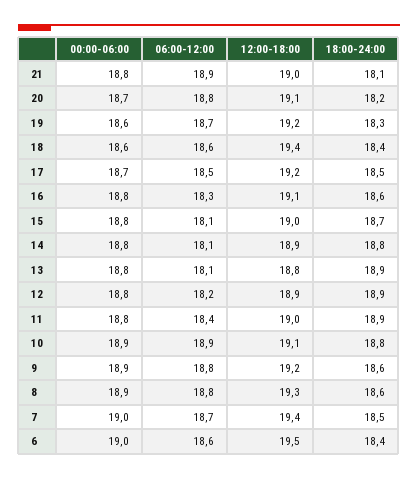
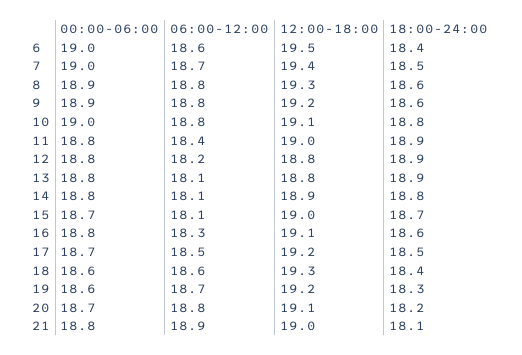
  {
    "00:00-06:00": {
      "21": 18.8,
      "20": 18.7,
      "19": 18.6,
      "18": 18.6,
      "17": 18.7,
      "16": 18.8,
-     "15": 18.8,
+     "15": 18.7,
      "14": 18.8,
      "13": 18.8,
      "12": 18.8,
      "11": 18.8,
-     "10": 18.9,
+     "10": 19,
      "9": 18.9,
      "8": 18.9,
      "7": 19,
      "6": 19
    },
    "06:00-12:00": {
      "21": 18.9,
      "20": 18.8,
      "19": 18.7,
      "18": 18.6,
      "17": 18.5,
      "16": 18.3,
      "15": 18.1,
      "14": 18.1,
      "13": 18.1,
      "12": 18.2,
      "11": 18.4,
-     "10": 18.9,
+     "10": 18.8,
      "9": 18.8,
      "8": 18.8,
      "7": 18.7,
      "6": 18.6
    },
    "12:00-18:00": {
      "21": 19,
      "20": 19.1,
      "19": 19.2,
-     "18": 19.4,
+     "18": 19.3,
      "17": 19.2,
      "16": 19.1,
      "15": 19,
      "14": 18.9,
      "13": 18.8,
-     "12": 18.9,
+     "12": 18.8,
      "11": 19,
      "10": 19.1,
      "9": 19.2,
      "8": 19.3,
      "7": 19.4,
      "6": 19.5
    },
    "18:00-24:00": {
      "21": 18.1,
      "20": 18.2,
      "19": 18.3,
      "18": 18.4,
      "17": 18.5,
      "16": 18.6,
      "15": 18.7,
      "14": 18.8,
      "13": 18.9,
      "12": 18.9,
      "11": 18.9,
      "10": 18.8,
      "9": 18.6,
      "8": 18.6,
      "7": 18.5,
      "6": 18.4
    }
  }

